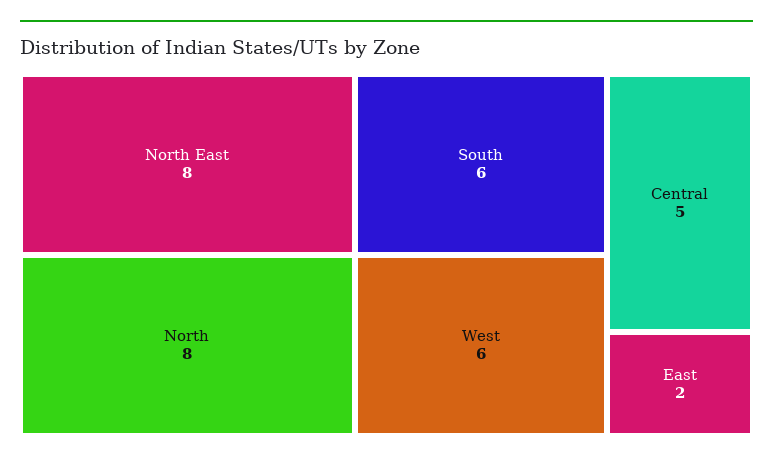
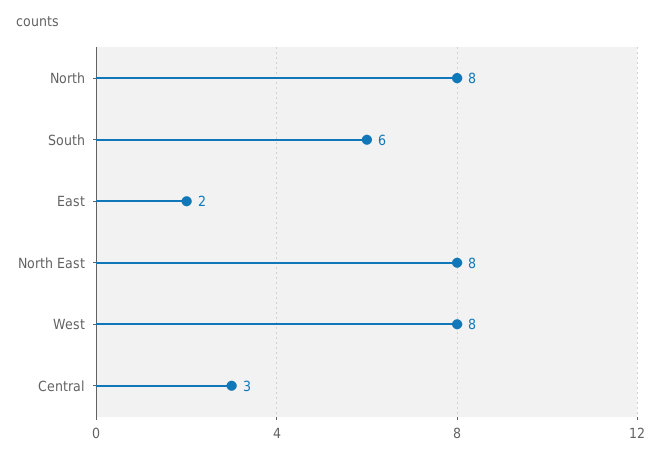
  {
    "North East": 8,
    "North": 8,
    "South": 6,
-   "West": 6,
+   "West": 8,
-   "Central": 5,
+   "Central": 3,
    "East": 2
  }

